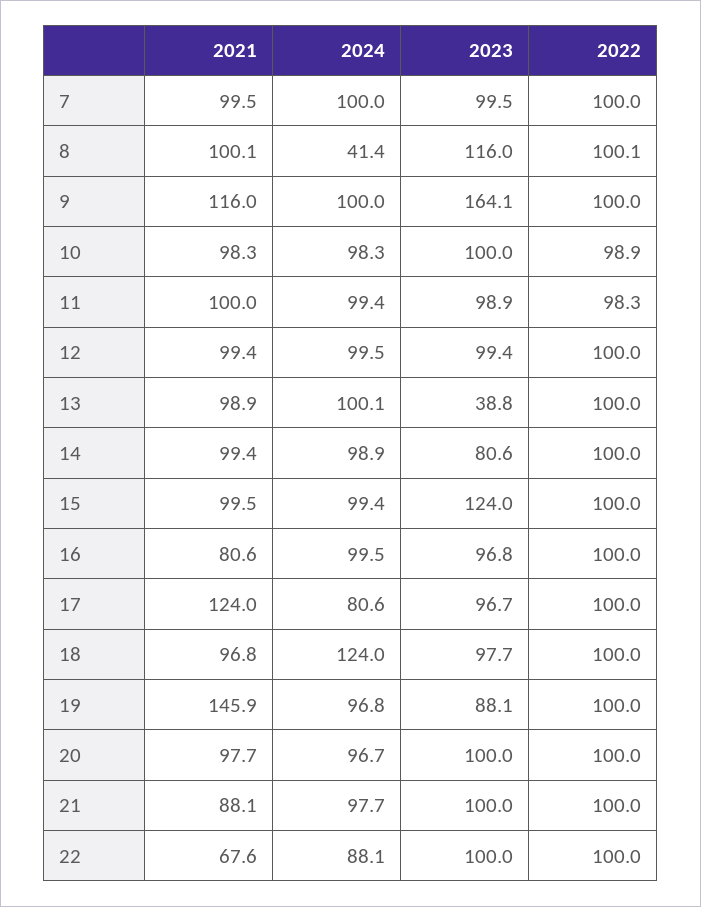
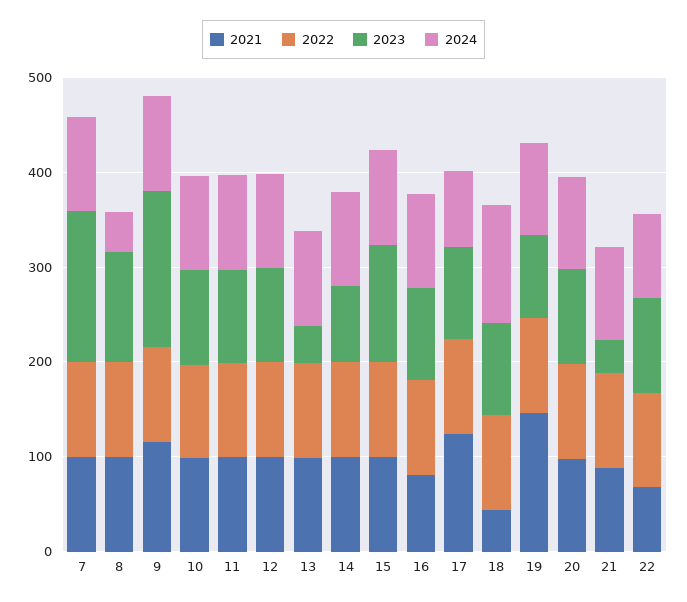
  {
    "2021": {
      "7": 99.5,
      "8": 100.1,
      "9": 116,
      "10": 98.3,
      "11": 100,
      "12": 99.4,
      "13": 98.9,
      "14": 99.4,
      "15": 99.5,
      "16": 80.6,
      "17": 124,
-     "18": 96.8,
+     "18": 40,
      "19": 145.9,
      "20": 97.7,
      "21": 88.1,
      "22": 67.6
    },
    "2024": {
      "7": 100,
      "8": 41.4,
      "9": 100,
      "10": 98.3,
      "11": 99.4,
      "12": 99.5,
      "13": 100.1,
      "14": 98.9,
      "15": 99.4,
      "16": 99.5,
      "17": 80.6,
      "18": 124,
      "19": 96.8,
      "20": 96.7,
      "21": 97.7,
      "22": 88.1
    },
    "2023": {
-     "7": 99.5,
+     "7": 160,
      "8": 116,
      "9": 164.1,
      "10": 100,
      "11": 98.9,
      "12": 99.4,
      "13": 38.8,
      "14": 80.6,
      "15": 124,
      "16": 96.8,
      "17": 96.7,
      "18": 97.7,
      "19": 88.1,
      "20": 100,
-     "21": 100,
+     "21": 40,
      "22": 100
    },
    "2022": {
      "7": 100,
      "8": 100.1,
      "9": 100,
      "10": 98.9,
      "11": 98.3,
      "12": 100,
      "13": 100,
      "14": 100,
      "15": 100,
      "16": 100,
      "17": 100,
      "18": 100,
      "19": 100,
      "20": 100,
      "21": 100,
      "22": 100
    }
  }

